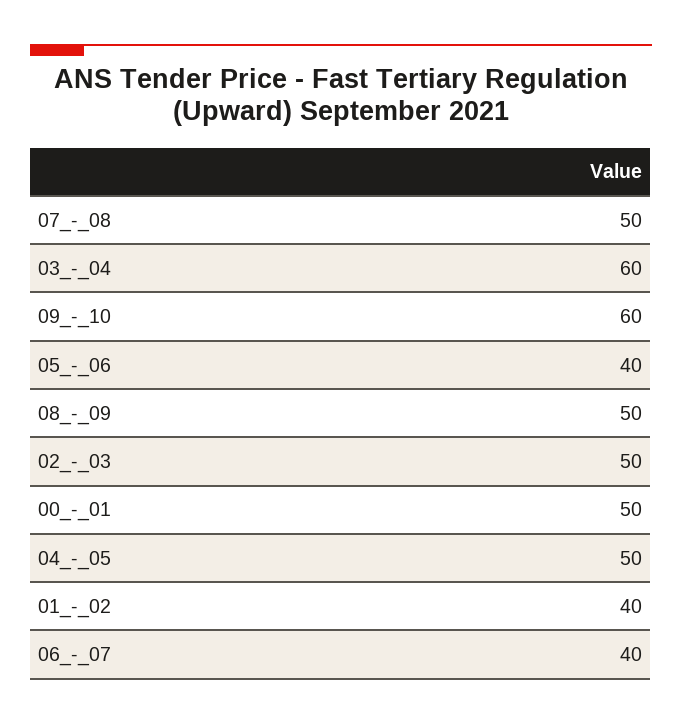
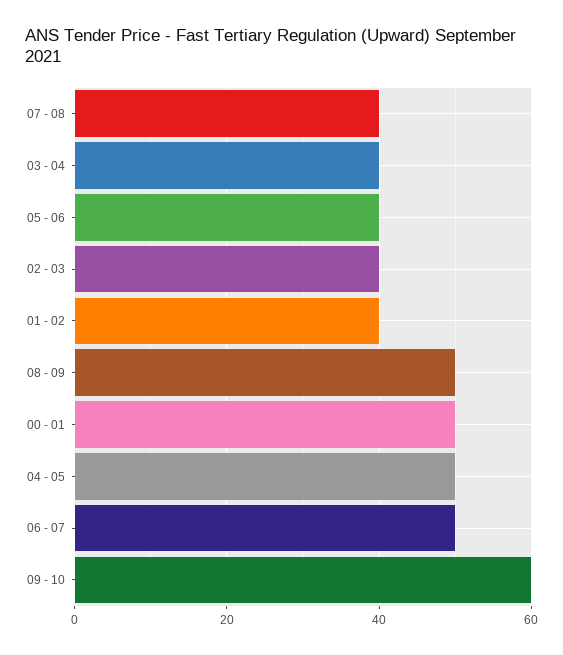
  {
-   "07_-_08": 50,
+   "07_-_08": 40,
-   "03_-_04": 60,
+   "03_-_04": 40,
    "09_-_10": 60,
    "05_-_06": 40,
    "08_-_09": 50,
-   "02_-_03": 50,
+   "02_-_03": 40,
    "00_-_01": 50,
    "04_-_05": 50,
    "01_-_02": 40,
-   "06_-_07": 40
+   "06_-_07": 50
  }

